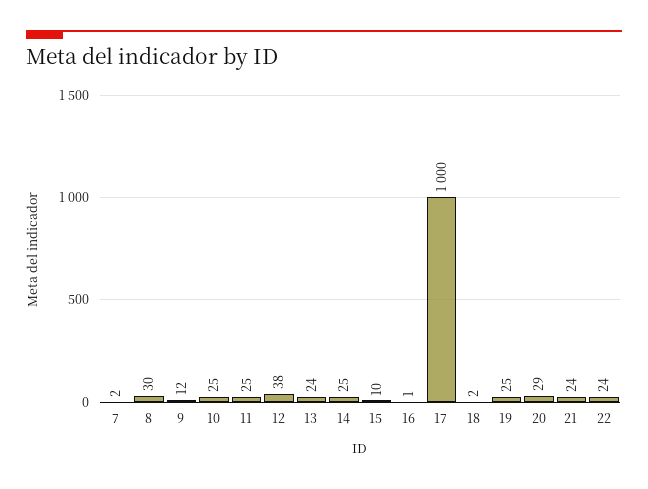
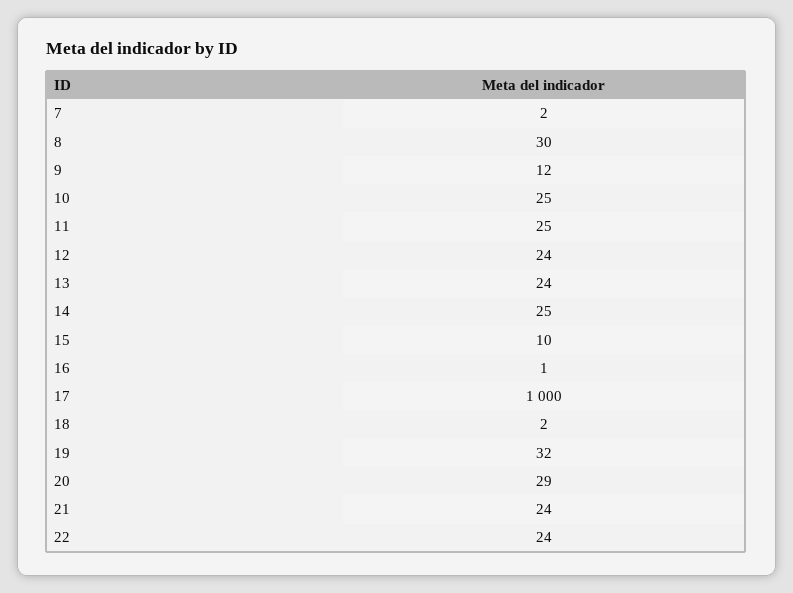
  {
    "7": 2,
    "8": 30,
    "9": 12,
    "10": 25,
    "11": 25,
-   "12": 38,
+   "12": 24,
    "13": 24,
    "14": 25,
    "15": 10,
    "16": 1,
    "17": 1000,
    "18": 2,
-   "19": 25,
+   "19": 32,
    "20": 29,
    "21": 24,
    "22": 24
  }

